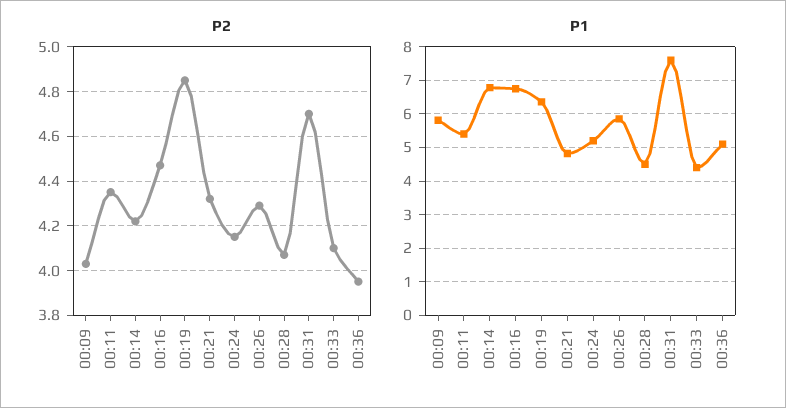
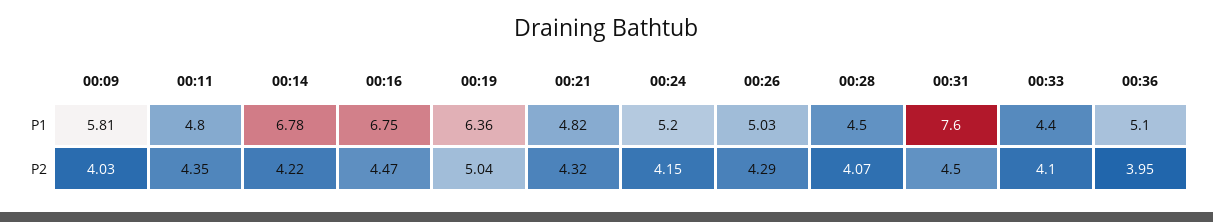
  {
    "P2": {
      "00:09": 4.03,
      "00:11": 4.35,
      "00:14": 4.22,
      "00:16": 4.47,
-     "00:19": 4.85,
+     "00:19": 5.04,
      "00:21": 4.32,
      "00:24": 4.15,
      "00:26": 4.29,
      "00:28": 4.07,
-     "00:31": 4.7,
+     "00:31": 4.5,
      "00:33": 4.1,
      "00:36": 3.95
    },
    "P1": {
      "00:09": 5.81,
-     "00:11": 5.4,
+     "00:11": 4.8,
      "00:14": 6.78,
      "00:16": 6.75,
      "00:19": 6.36,
      "00:21": 4.82,
      "00:24": 5.2,
-     "00:26": 5.8,
+     "00:26": 5.03,
      "00:28": 4.5,
      "00:31": 7.6,
      "00:33": 4.4,
      "00:36": 5.1
    }
  }

